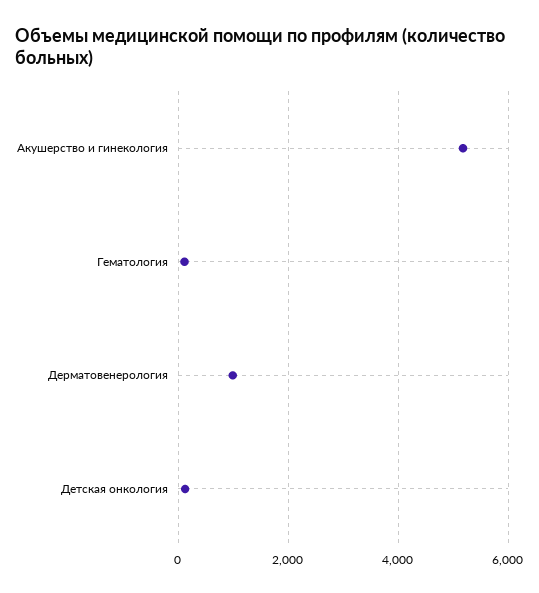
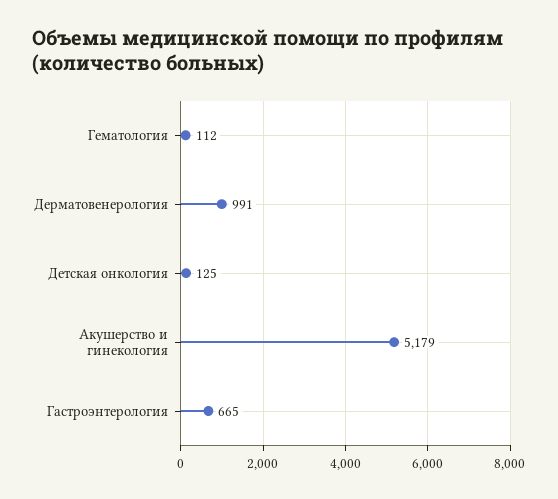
  {
    "Акушерство и гинекология": 5179,
    "Гематология": 112,
    "Дерматовенерология": 991,
-   "Детская онкология": 125
+   "Детская онкология": 125,
+   "Гастроэнтерология": 665
  }

